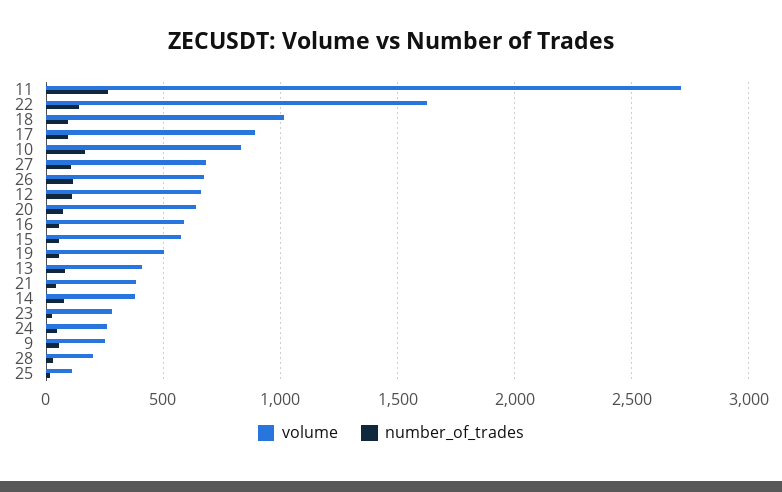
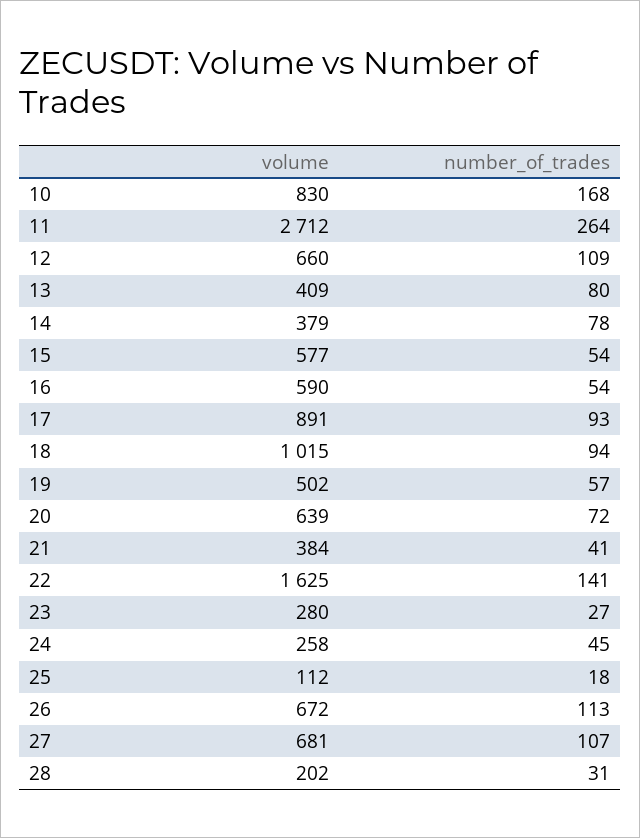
  {
    "volume": {
      "11": 2712,
      "22": 1625,
      "18": 1015,
      "17": 891,
      "10": 830,
      "27": 681,
      "26": 672,
      "12": 660,
      "20": 639,
      "16": 590,
      "15": 577,
      "19": 502,
      "13": 409,
      "21": 384,
      "14": 379,
      "23": 280,
      "24": 258,
-     "9": 250,
      "28": 202,
      "25": 112
    },
    "number_of_trades": {
      "11": 264,
      "22": 141,
      "18": 94,
      "17": 93,
      "10": 168,
      "27": 107,
      "26": 113,
      "12": 109,
      "20": 72,
      "16": 54,
      "15": 54,
      "19": 57,
      "13": 80,
      "21": 41,
      "14": 78,
      "23": 27,
      "24": 45,
-     "9": 50,
      "28": 31,
      "25": 18
    }
  }

